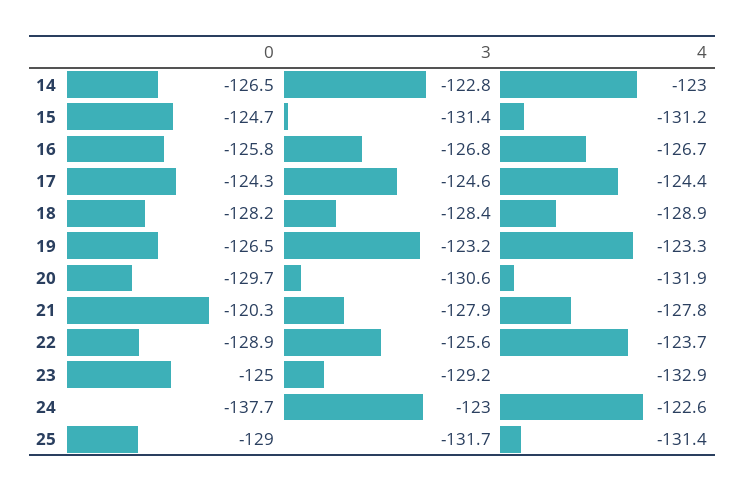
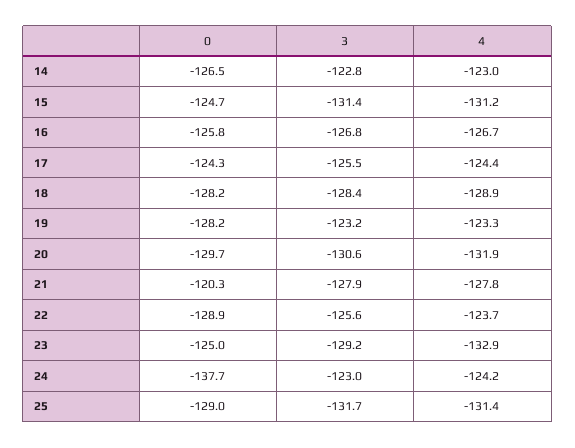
  {
    "0": {
      "14": -126.5,
      "15": -124.7,
      "16": -125.8,
      "17": -124.3,
      "18": -128.2,
-     "19": -126.5,
+     "19": -128.2,
      "20": -129.7,
      "21": -120.3,
      "22": -128.9,
      "23": -125,
      "24": -137.7,
      "25": -129
    },
    "3": {
      "14": -122.8,
      "15": -131.4,
      "16": -126.8,
-     "17": -124.6,
+     "17": -125.5,
      "18": -128.4,
      "19": -123.2,
      "20": -130.6,
      "21": -127.9,
      "22": -125.6,
      "23": -129.2,
      "24": -123,
      "25": -131.7
    },
    "4": {
      "14": -123,
      "15": -131.2,
      "16": -126.7,
      "17": -124.4,
      "18": -128.9,
      "19": -123.3,
      "20": -131.9,
      "21": -127.8,
      "22": -123.7,
      "23": -132.9,
-     "24": -122.6,
+     "24": -124.2,
      "25": -131.4
    }
  }

